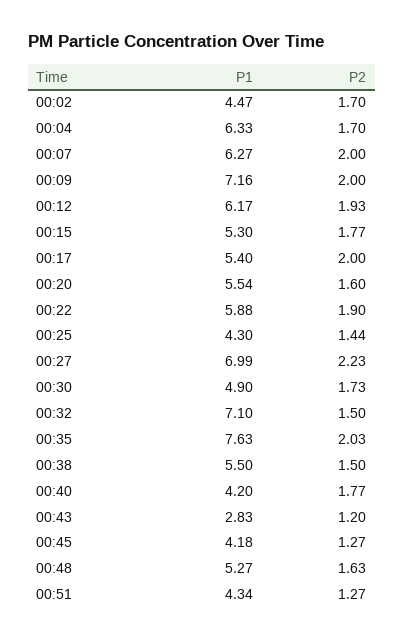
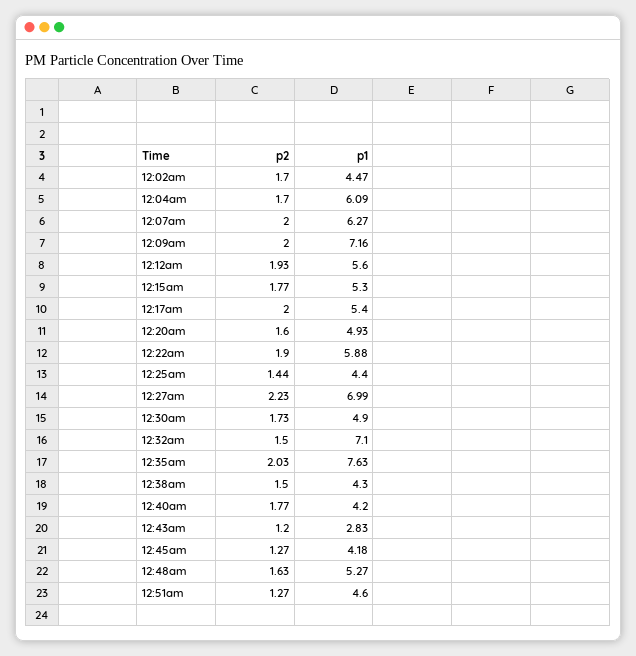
  {
    "P1": {
      "00:02": 4.47,
-     "00:04": 6.33,
+     "00:04": 6.09,
      "00:07": 6.27,
      "00:09": 7.16,
-     "00:12": 6.17,
+     "00:12": 5.6,
      "00:15": 5.3,
      "00:17": 5.4,
-     "00:20": 5.54,
+     "00:20": 4.93,
      "00:22": 5.88,
-     "00:25": 4.3,
+     "00:25": 4.4,
      "00:27": 6.99,
      "00:30": 4.9,
      "00:32": 7.1,
      "00:35": 7.63,
-     "00:38": 5.5,
+     "00:38": 4.3,
      "00:40": 4.2,
      "00:43": 2.83,
      "00:45": 4.18,
      "00:48": 5.27,
-     "00:51": 4.34
+     "00:51": 4.6
    },
    "P2": {
      "00:02": 1.7,
      "00:04": 1.7,
      "00:07": 2,
      "00:09": 2,
      "00:12": 1.93,
      "00:15": 1.77,
      "00:17": 2,
      "00:20": 1.6,
      "00:22": 1.9,
      "00:25": 1.44,
      "00:27": 2.23,
      "00:30": 1.73,
      "00:32": 1.5,
      "00:35": 2.03,
      "00:38": 1.5,
      "00:40": 1.77,
      "00:43": 1.2,
      "00:45": 1.27,
      "00:48": 1.63,
      "00:51": 1.27
    }
  }

